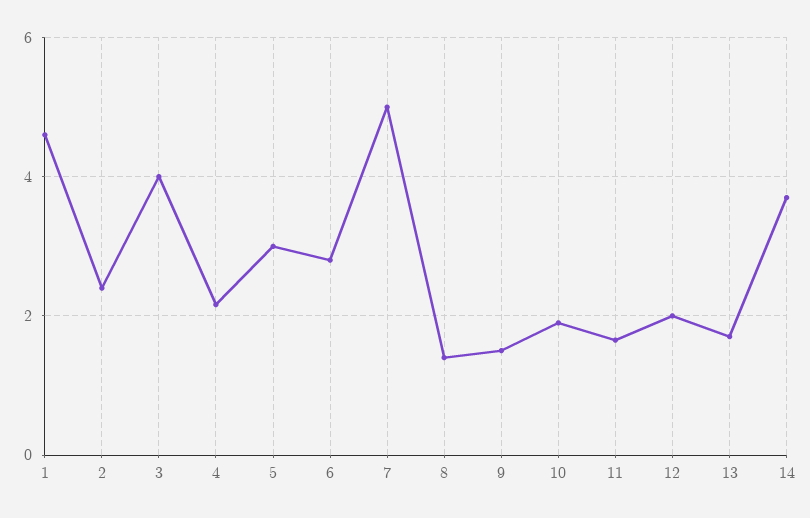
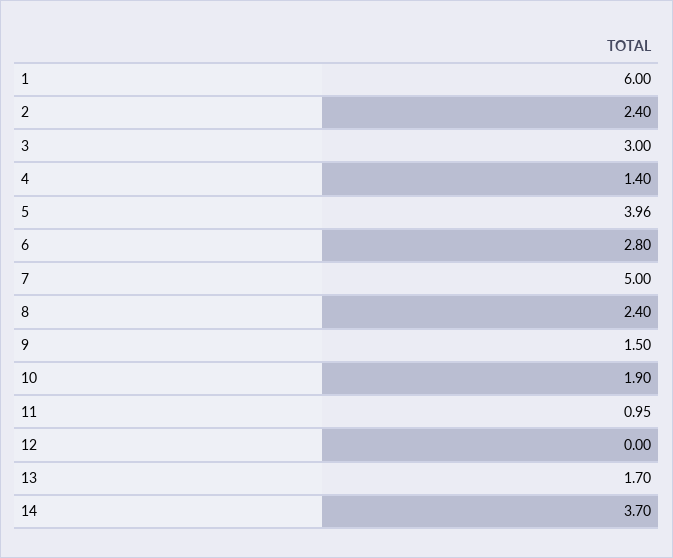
  {
-   "1": 4.6,
+   "1": 6,
    "2": 2.4,
-   "3": 4,
+   "3": 3,
-   "4": 2.2,
+   "4": 1.4,
-   "5": 3,
+   "5": 3.96,
    "6": 2.8,
    "7": 5,
-   "8": 1.4,
+   "8": 2.4,
    "9": 1.5,
    "10": 1.9,
-   "11": 1.6,
+   "11": 0.95,
-   "12": 2,
+   "12": 0,
    "13": 1.7,
    "14": 3.7
  }

